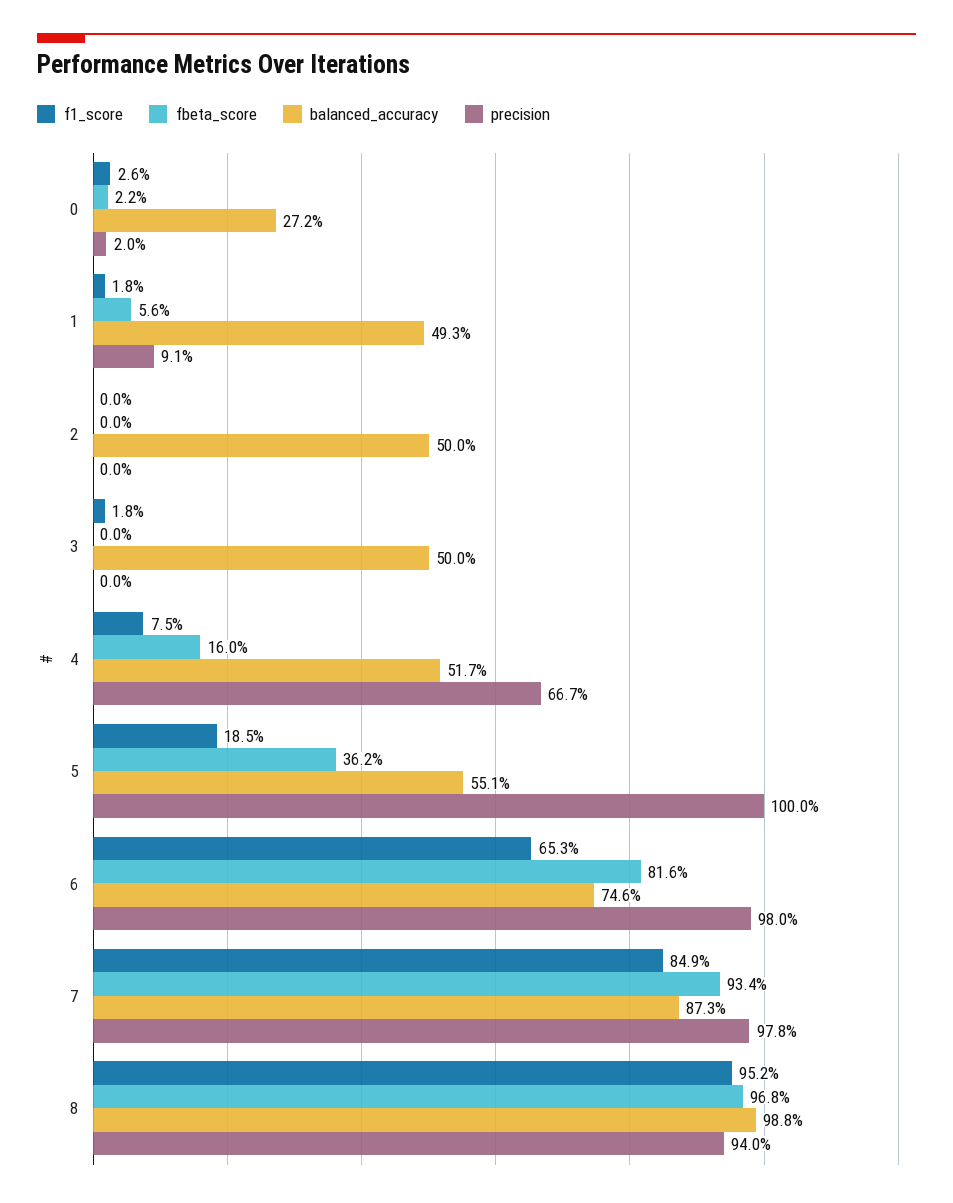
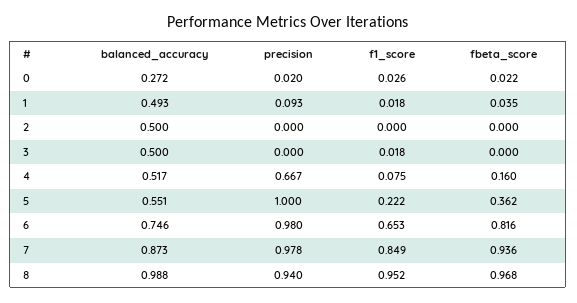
  {
    "f1_score": {
      "0": 0.026,
      "1": 0.018,
      "2": 0,
      "3": 0.018,
      "4": 0.075,
-     "5": 0.185,
+     "5": 0.222,
      "6": 0.653,
      "7": 0.849,
      "8": 0.952
    },
    "fbeta_score": {
      "0": 0.022,
-     "1": 0.056,
+     "1": 0.035,
      "2": 0,
      "3": 0,
      "4": 0.16,
      "5": 0.362,
      "6": 0.816,
-     "7": 0.934,
+     "7": 0.936,
      "8": 0.968
    },
    "balanced_accuracy": {
      "0": 0.272,
      "1": 0.493,
      "2": 0.5,
      "3": 0.5,
      "4": 0.517,
      "5": 0.551,
      "6": 0.746,
      "7": 0.873,
      "8": 0.988
    },
    "precision": {
      "0": 0.02,
-     "1": 0.091,
+     "1": 0.093,
      "2": 0,
      "3": 0,
      "4": 0.667,
      "5": 1,
      "6": 0.98,
      "7": 0.978,
      "8": 0.94
    }
  }

